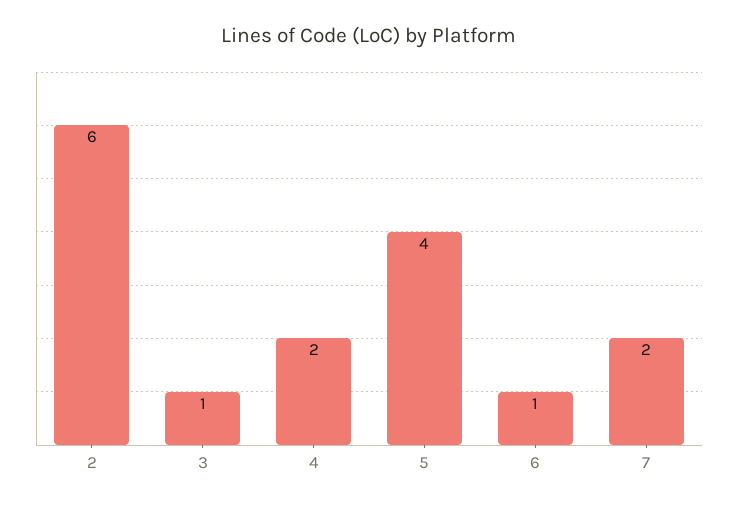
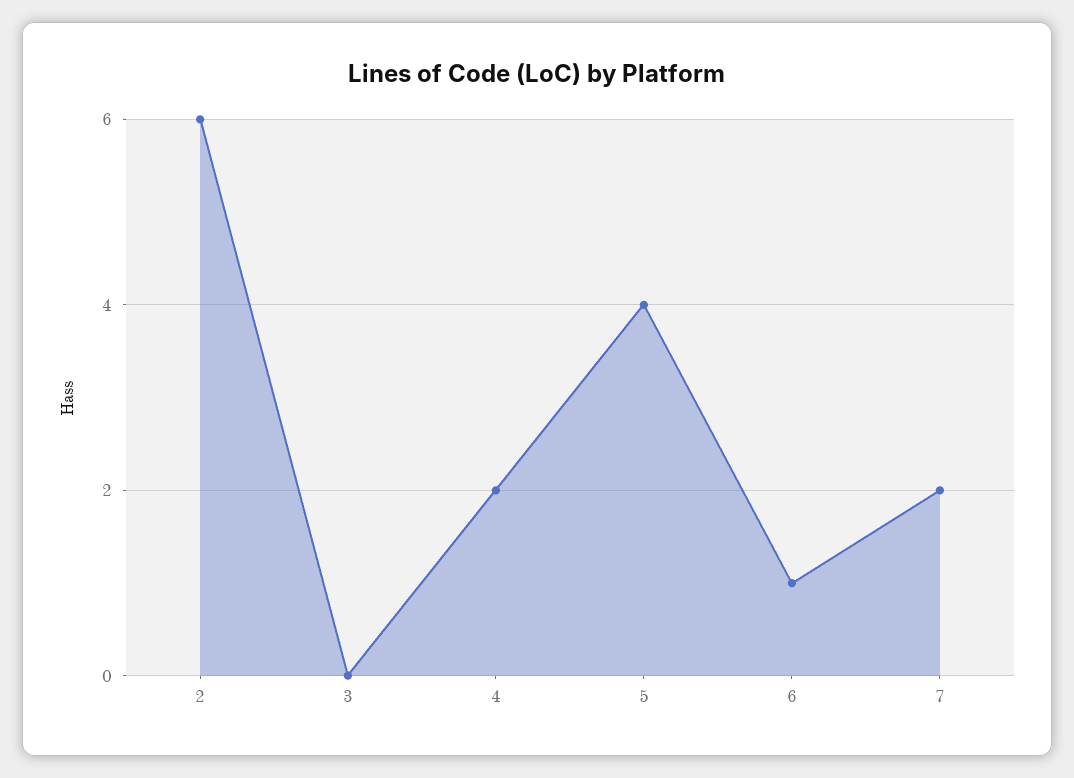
  {
    "2": 6,
-   "3": 1,
+   "3": 0,
    "4": 2,
    "5": 4,
    "6": 1,
    "7": 2
  }

